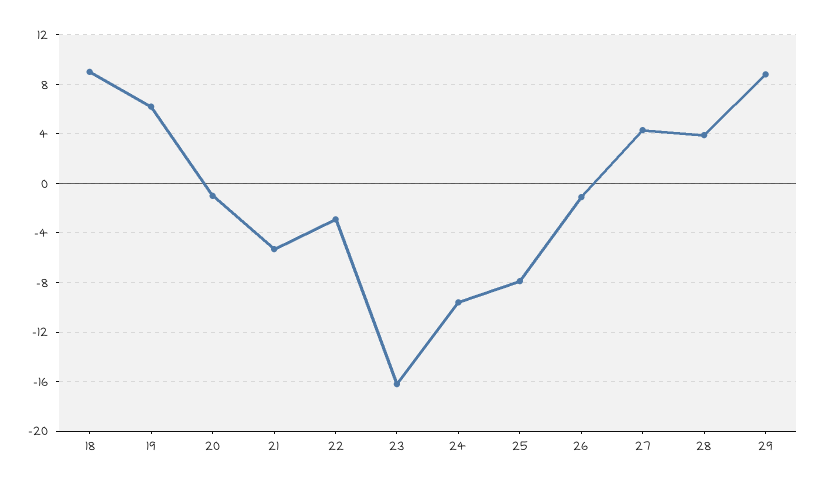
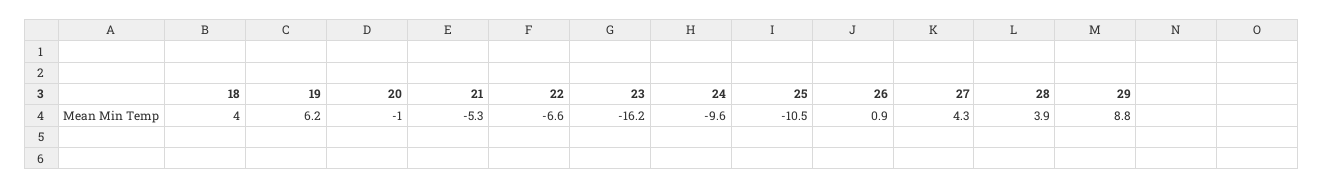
  {
-   "18": 9,
+   "18": 4,
    "19": 6.2,
    "20": -1,
    "21": -5.3,
-   "22": -3,
+   "22": -6.6,
    "23": -16.2,
    "24": -9.6,
-   "25": -8,
+   "25": -10.5,
-   "26": -1,
+   "26": 0.9,
    "27": 4.3,
    "28": 3.9,
    "29": 8.8
  }

